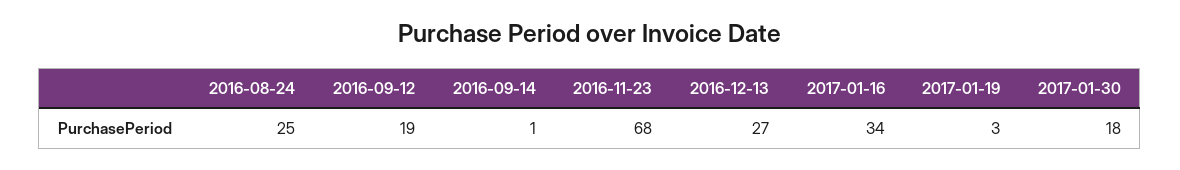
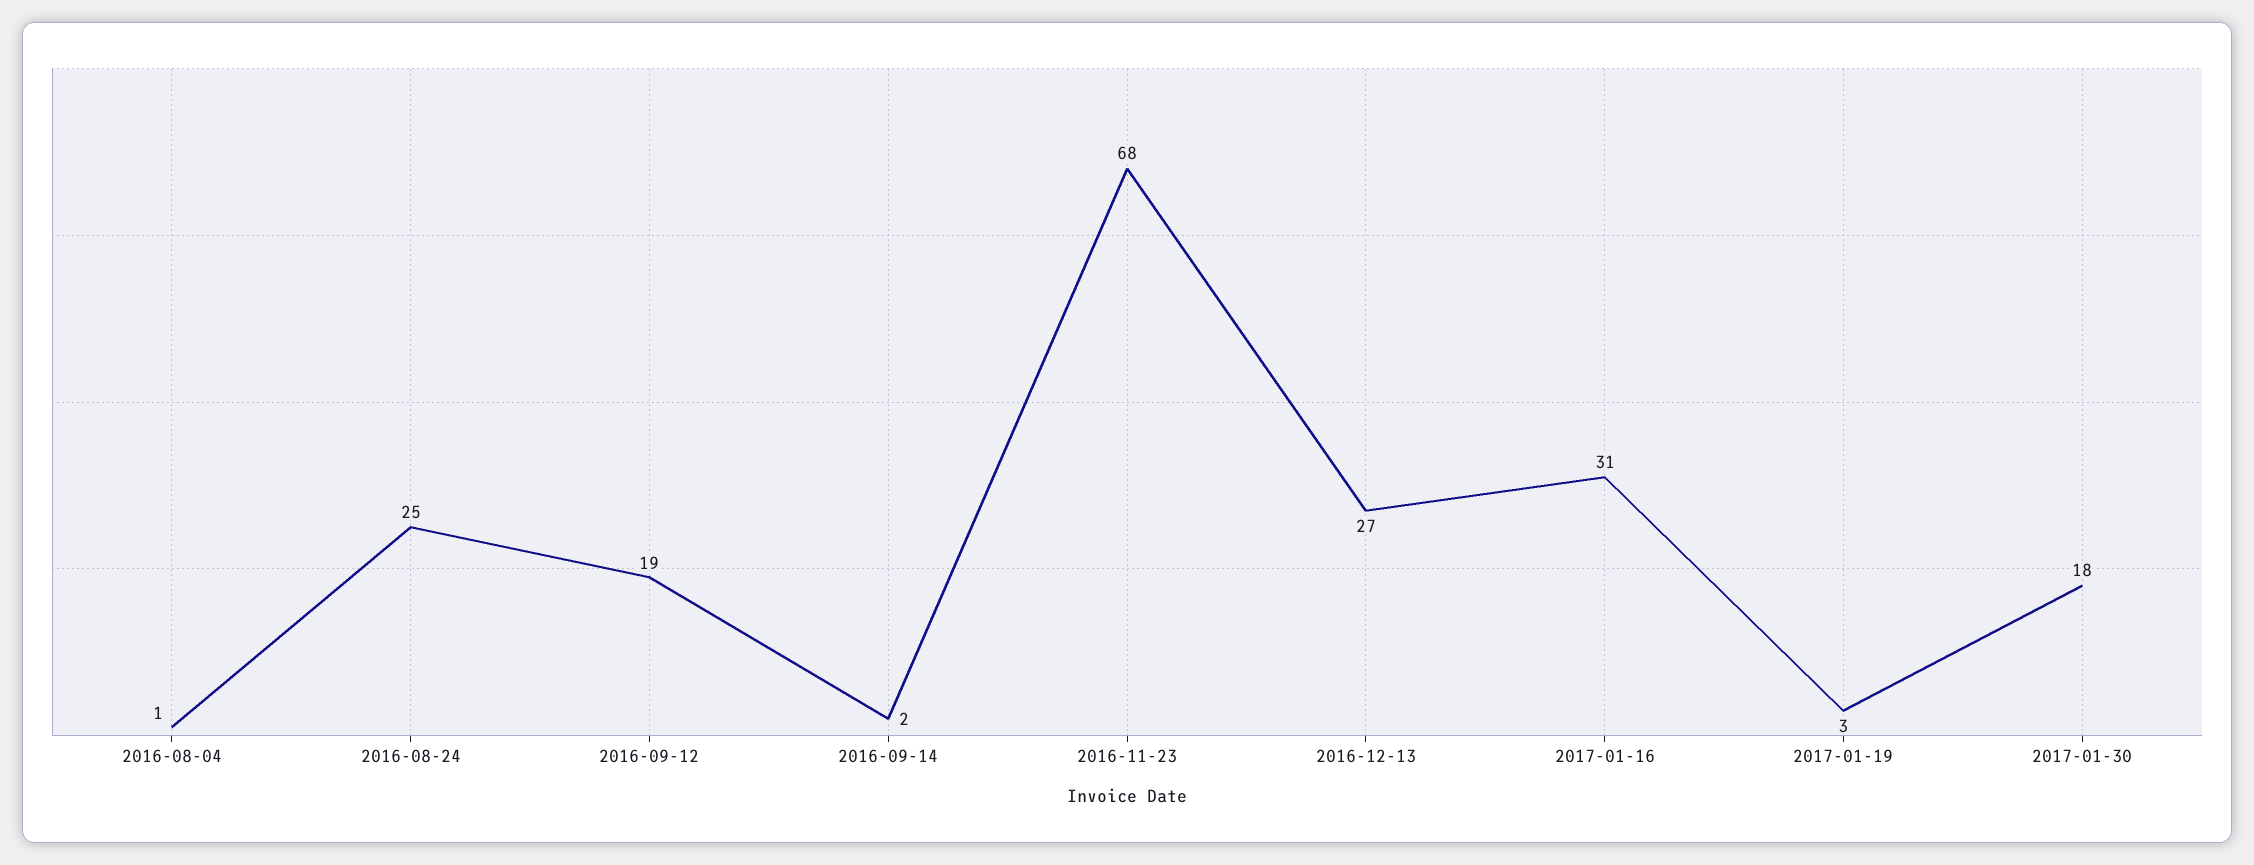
  {
    "2016-08-24": 25,
    "2016-09-12": 19,
-   "2016-09-14": 1,
+   "2016-09-14": 2,
    "2016-11-23": 68,
    "2016-12-13": 27,
-   "2017-01-16": 34,
+   "2017-01-16": 31,
    "2017-01-19": 3,
-   "2017-01-30": 18
+   "2017-01-30": 18,
+   "2016-08-04": 1
  }

